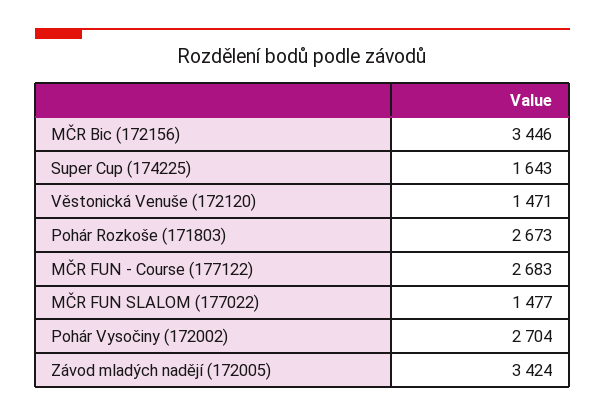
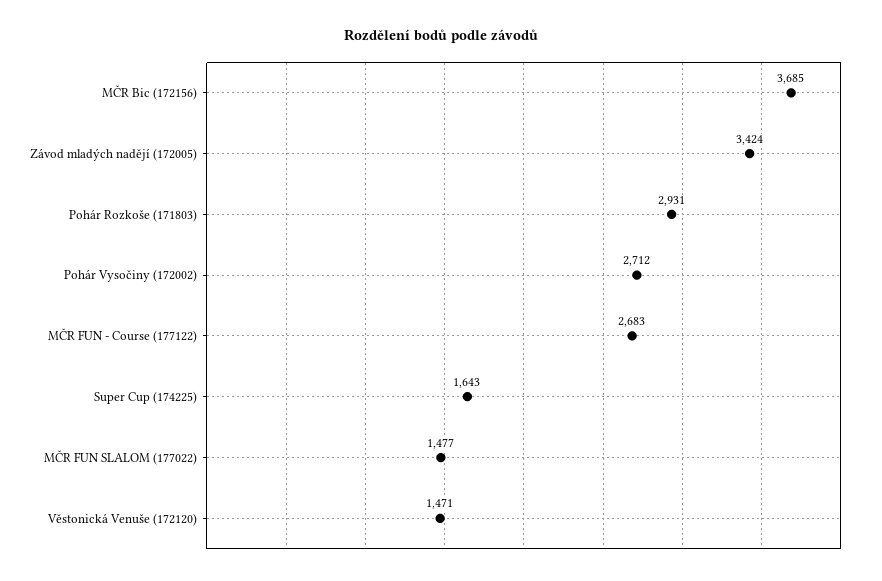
  {
-   "MČR Bic (172156)": 3446,
+   "MČR Bic (172156)": 3685,
    "Super Cup (174225)": 1643,
    "Věstonická Venuše (172120)": 1471,
-   "Pohár Rozkoše (171803)": 2673,
+   "Pohár Rozkoše (171803)": 2931,
    "MČR FUN - Course (177122)": 2683,
    "MČR FUN SLALOM (177022)": 1477,
-   "Pohár Vysočiny (172002)": 2704,
+   "Pohár Vysočiny (172002)": 2712,
    "Závod mladých nadějí (172005)": 3424
  }

